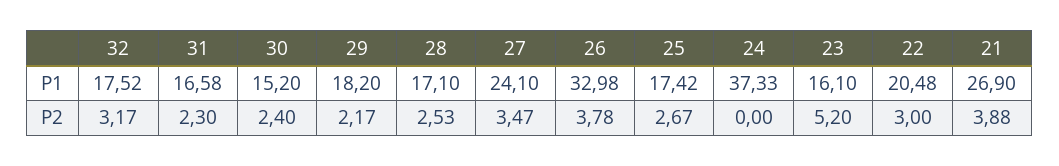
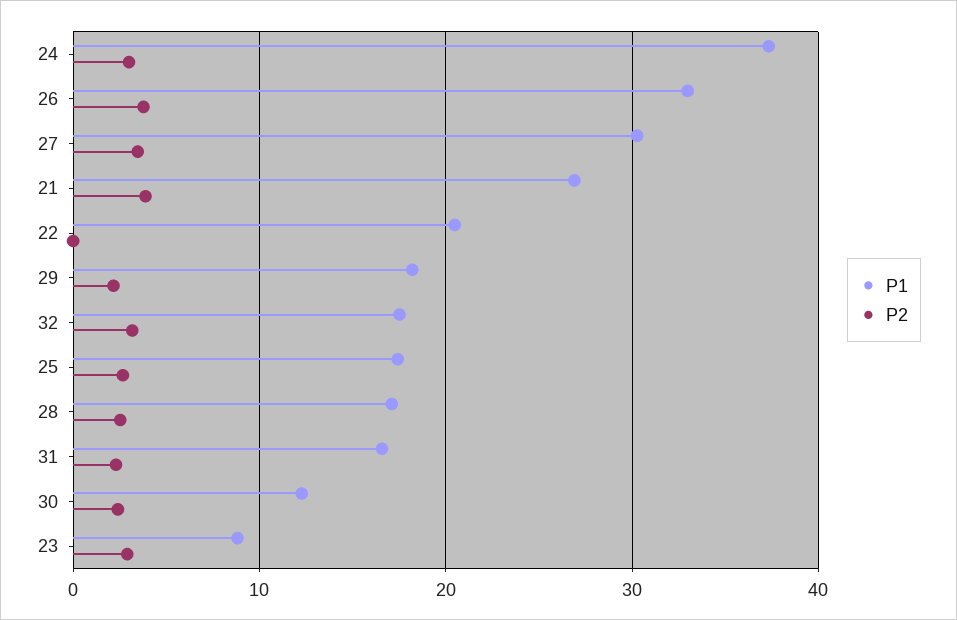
  {
    "P1": {
      "32": 17.52,
      "31": 16.58,
-     "30": 15.2,
+     "30": 12,
      "29": 18.2,
      "28": 17.1,
-     "27": 24.1,
+     "27": 30,
      "26": 32.98,
      "25": 17.42,
      "24": 37.33,
-     "23": 16.1,
+     "23": 9,
      "22": 20.48,
      "21": 26.9
    },
    "P2": {
      "32": 3.17,
      "31": 2.3,
      "30": 2.4,
      "29": 2.17,
      "28": 2.53,
      "27": 3.47,
      "26": 3.78,
      "25": 2.67,
-     "24": 0,
+     "24": 3,
-     "23": 5.2,
+     "23": 3,
-     "22": 3,
+     "22": 0,
      "21": 3.88
    }
  }

